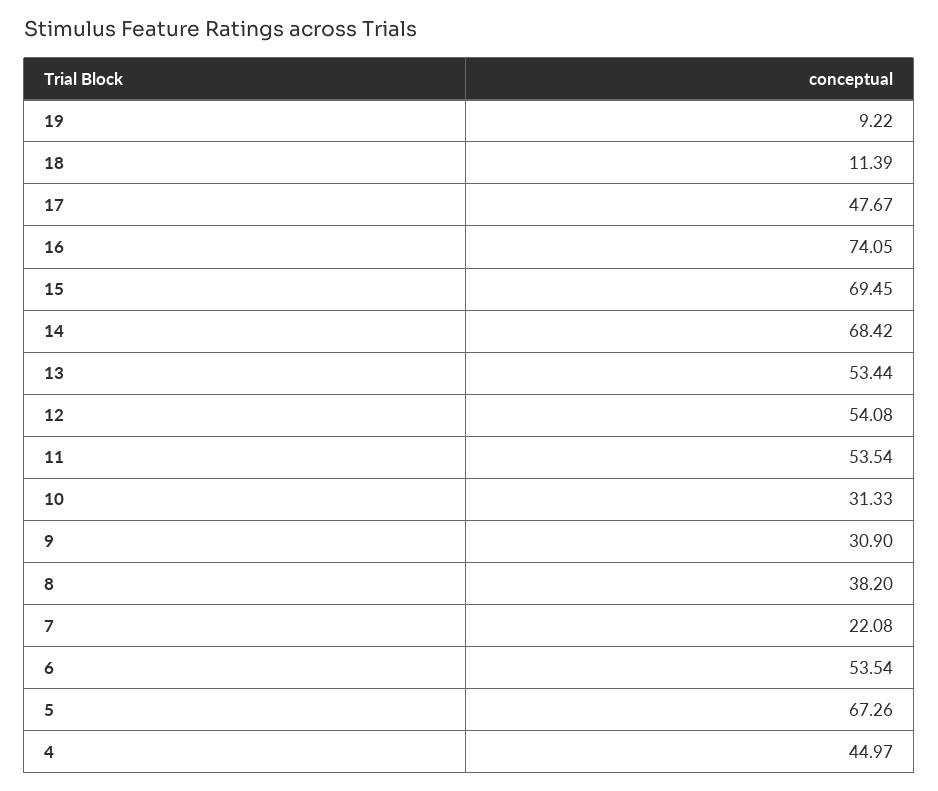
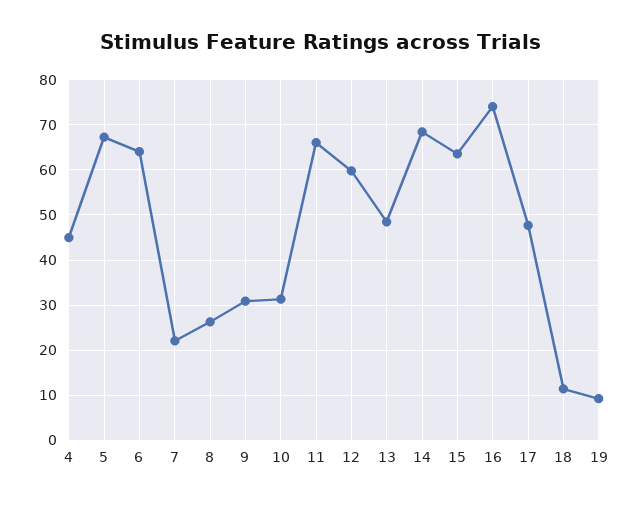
  {
    "19": 9.22,
    "18": 11.39,
    "17": 47.67,
    "16": 74.05,
-   "15": 69.45,
+   "15": 64,
    "14": 68.42,
-   "13": 53.44,
+   "13": 48,
-   "12": 54.08,
+   "12": 60,
-   "11": 53.54,
+   "11": 66,
    "10": 31.33,
    "9": 30.9,
-   "8": 38.2,
+   "8": 26,
    "7": 22.08,
-   "6": 53.54,
+   "6": 64,
    "5": 67.26,
    "4": 44.97
  }

